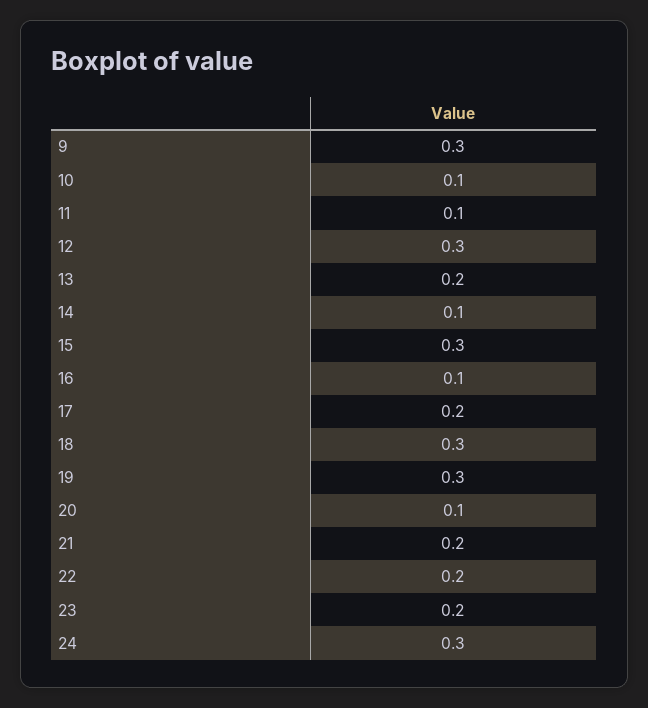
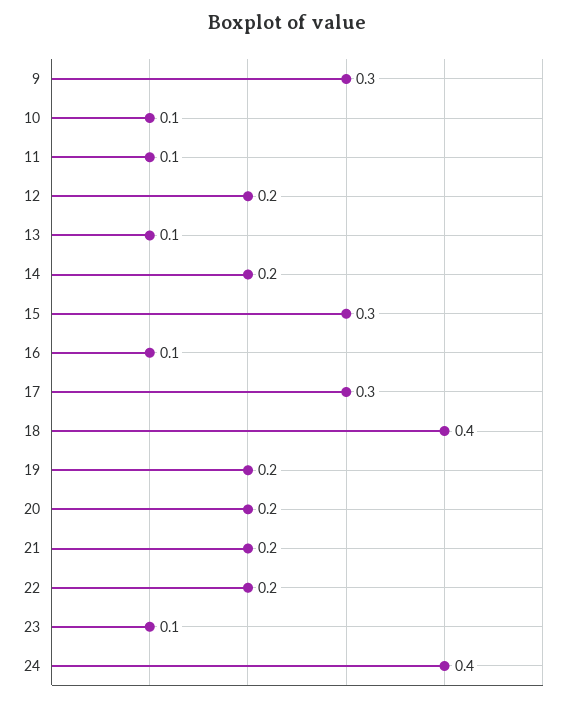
  {
    "9": 0.3,
    "10": 0.1,
    "11": 0.1,
-   "12": 0.3,
+   "12": 0.2,
-   "13": 0.2,
+   "13": 0.1,
-   "14": 0.1,
+   "14": 0.2,
    "15": 0.3,
    "16": 0.1,
-   "17": 0.2,
+   "17": 0.3,
-   "18": 0.3,
+   "18": 0.4,
-   "19": 0.3,
+   "19": 0.2,
-   "20": 0.1,
+   "20": 0.2,
    "21": 0.2,
    "22": 0.2,
-   "23": 0.2,
+   "23": 0.1,
-   "24": 0.3
+   "24": 0.4
  }

